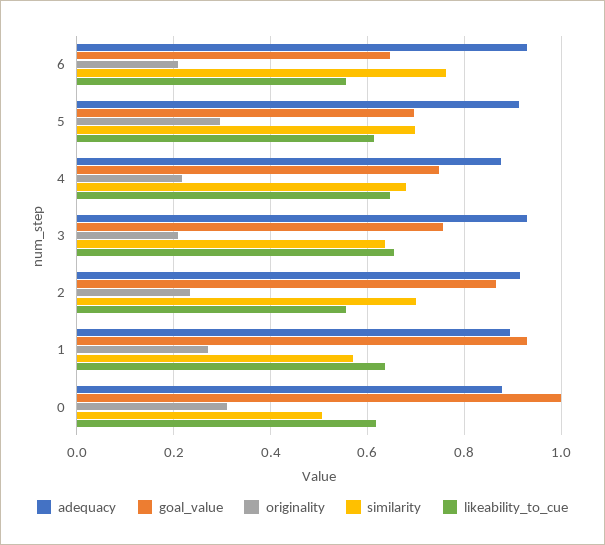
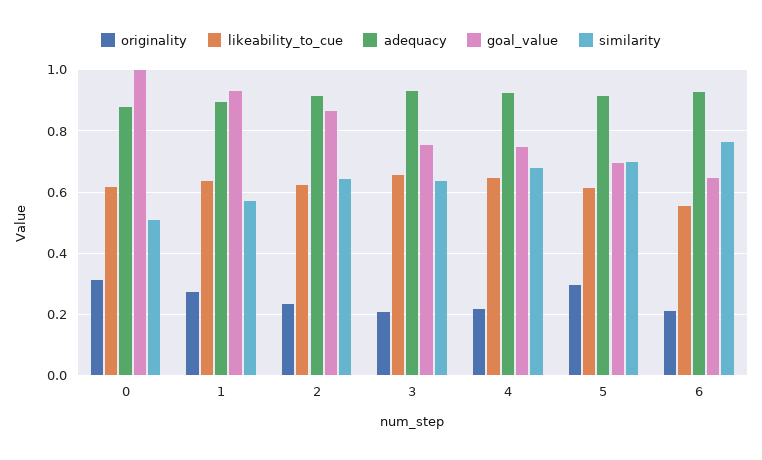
  {
    "adequacy": {
      "6": 0.92,
      "5": 0.92,
-     "4": 0.88,
+     "4": 0.92,
      "3": 0.92,
      "2": 0.92,
      "1": 0.9,
      "0": 0.88
    },
    "goal_value": {
      "6": 0.64,
      "5": 0.7,
      "4": 0.74,
      "3": 0.76,
      "2": 0.86,
      "1": 0.94,
      "0": 1
    },
    "originality": {
      "6": 0.22,
      "5": 0.3,
      "4": 0.22,
      "3": 0.2,
      "2": 0.24,
      "1": 0.28,
      "0": 0.32
    },
    "similarity": {
      "6": 0.76,
      "5": 0.7,
      "4": 0.68,
      "3": 0.64,
-     "2": 0.7,
+     "2": 0.64,
      "1": 0.58,
      "0": 0.5
    },
    "likeability_to_cue": {
      "6": 0.56,
      "5": 0.62,
      "4": 0.64,
      "3": 0.66,
-     "2": 0.56,
+     "2": 0.62,
      "1": 0.64,
      "0": 0.62
    }
  }

